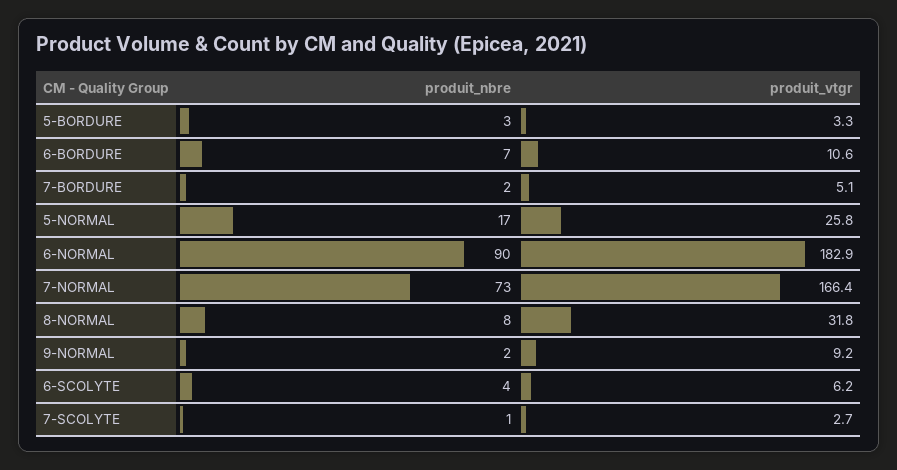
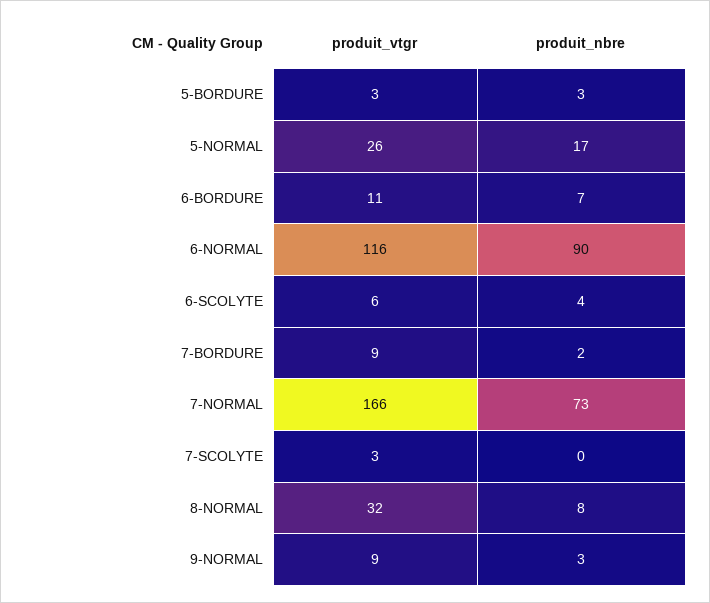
  {
    "produit_nbre": {
      "5-BORDURE": 3,
      "6-BORDURE": 7,
      "7-BORDURE": 2,
      "5-NORMAL": 17,
      "6-NORMAL": 90,
      "7-NORMAL": 73,
      "8-NORMAL": 8,
-     "9-NORMAL": 2,
+     "9-NORMAL": 3,
      "6-SCOLYTE": 4,
-     "7-SCOLYTE": 1
+     "7-SCOLYTE": 0
    },
    "produit_vtgr": {
      "5-BORDURE": 3.3,
      "6-BORDURE": 10.6,
-     "7-BORDURE": 5.1,
+     "7-BORDURE": 9,
      "5-NORMAL": 25.8,
-     "6-NORMAL": 182.9,
+     "6-NORMAL": 116,
      "7-NORMAL": 166.4,
      "8-NORMAL": 31.8,
      "9-NORMAL": 9.2,
      "6-SCOLYTE": 6.2,
      "7-SCOLYTE": 2.7
    }
  }

